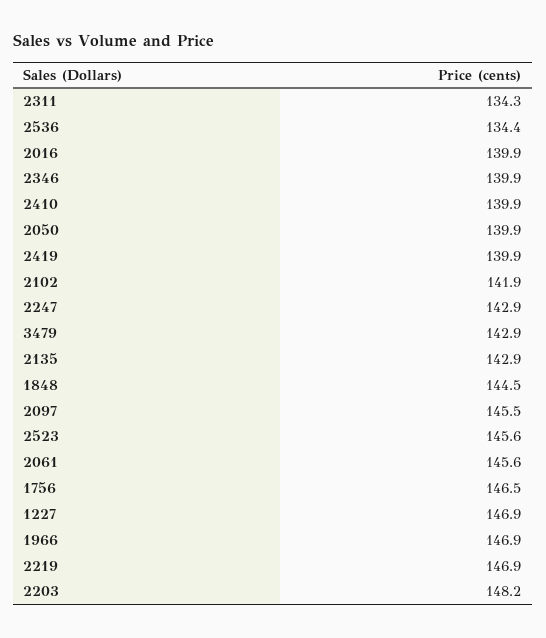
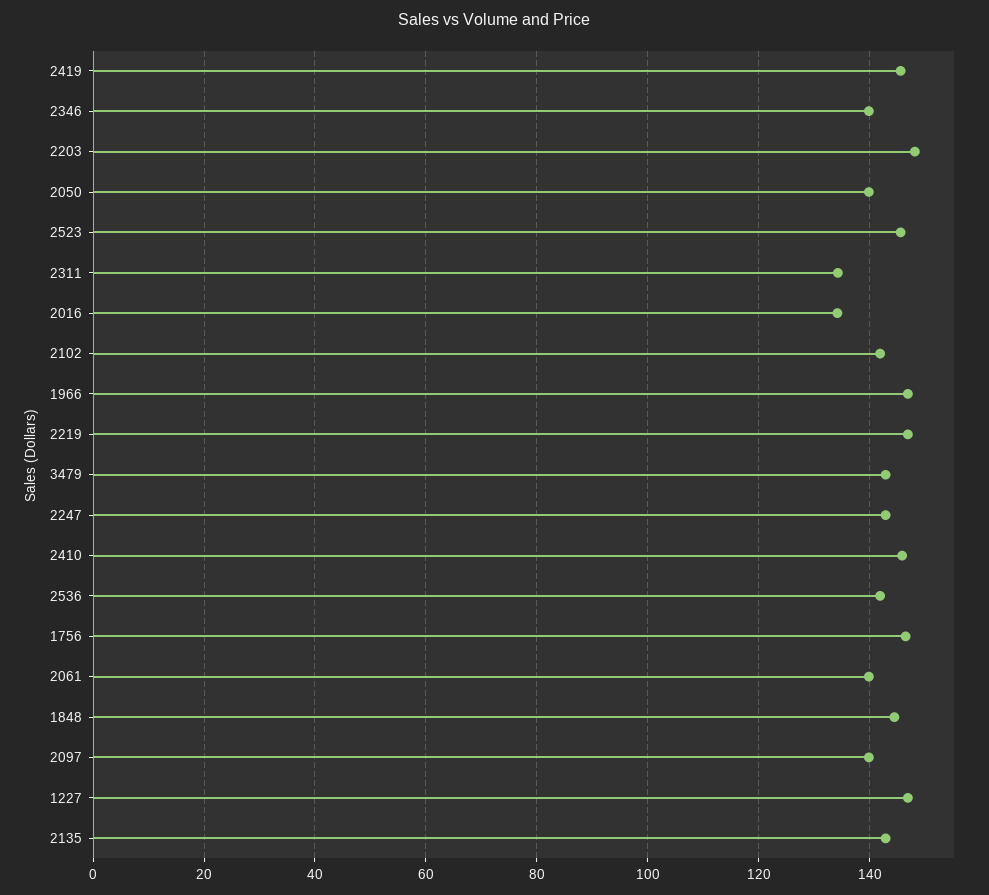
  {
    "2311": 134.3,
-   "2536": 134.4,
+   "2536": 142,
-   "2016": 139.9,
+   "2016": 134,
    "2346": 139.9,
-   "2410": 139.9,
+   "2410": 146,
    "2050": 139.9,
-   "2419": 139.9,
+   "2419": 146,
    "2102": 141.9,
    "2247": 142.9,
    "3479": 142.9,
    "2135": 142.9,
    "1848": 144.5,
-   "2097": 145.5,
+   "2097": 140,
    "2523": 145.6,
-   "2061": 145.6,
+   "2061": 140,
    "1756": 146.5,
    "1227": 146.9,
    "1966": 146.9,
    "2219": 146.9,
    "2203": 148.2
  }

